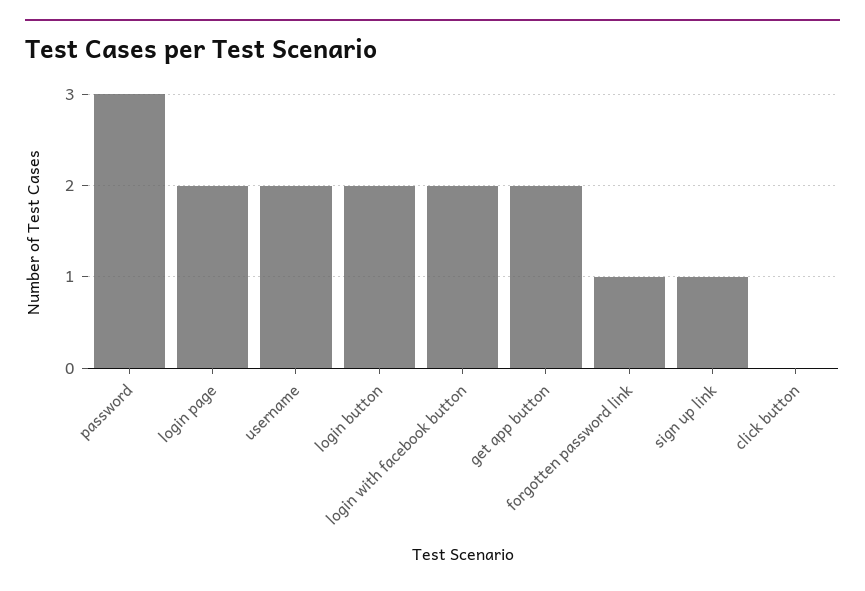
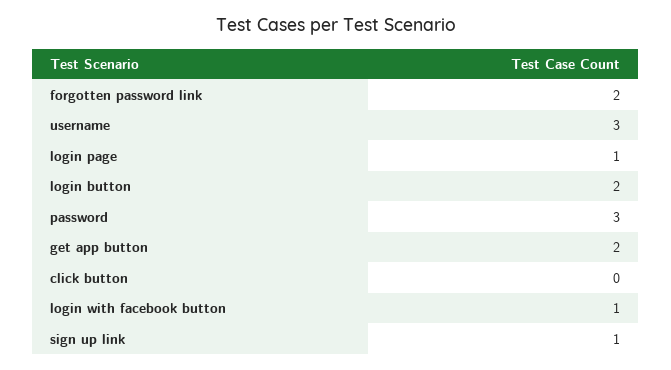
  {
    "password": 3,
-   "login page": 2,
+   "login page": 1,
-   "username": 2,
+   "username": 3,
    "login button": 2,
-   "login with facebook button": 2,
+   "login with facebook button": 1,
    "get app button": 2,
-   "forgotten password link": 1,
+   "forgotten password link": 2,
    "sign up link": 1,
    "click button": 0
  }

